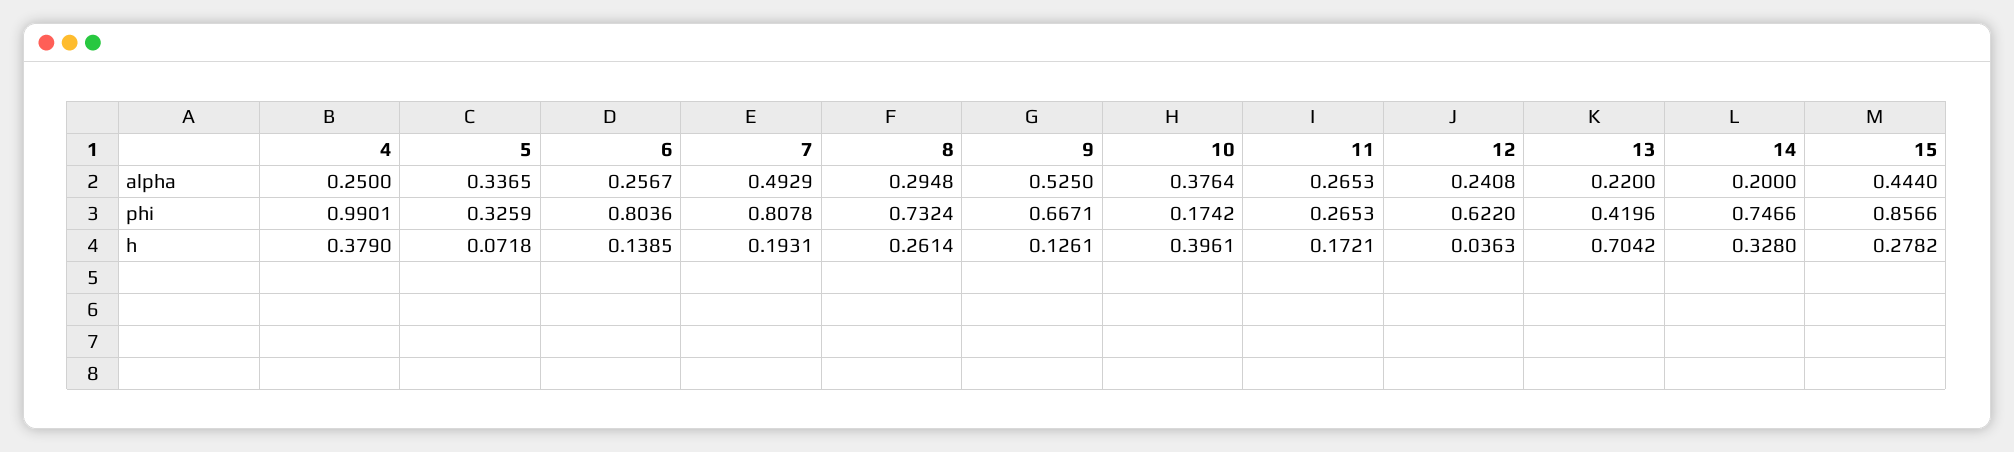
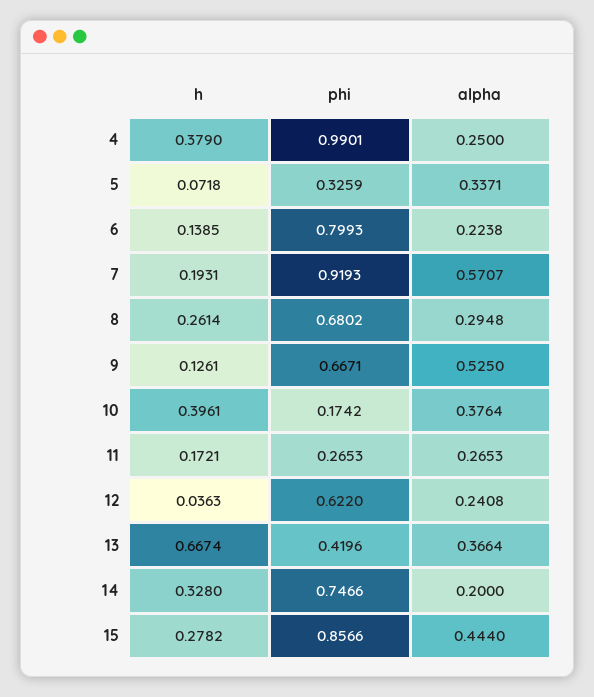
  {
    "4": {
      "alpha": 0.25,
      "phi": 0.9901,
      "h": 0.379
    },
    "5": {
-     "alpha": 0.3365,
+     "alpha": 0.3371,
      "phi": 0.3259,
      "h": 0.0718
    },
    "6": {
-     "alpha": 0.2567,
+     "alpha": 0.2238,
-     "phi": 0.8036,
+     "phi": 0.7993,
      "h": 0.1385
    },
    "7": {
-     "alpha": 0.4929,
+     "alpha": 0.5707,
-     "phi": 0.8078,
+     "phi": 0.9193,
      "h": 0.1931
    },
    "8": {
      "alpha": 0.2948,
-     "phi": 0.7324,
+     "phi": 0.6802,
      "h": 0.2614
    },
    "9": {
      "alpha": 0.525,
      "phi": 0.6671,
      "h": 0.1261
    },
    "10": {
      "alpha": 0.3764,
      "phi": 0.1742,
      "h": 0.3961
    },
    "11": {
      "alpha": 0.2653,
      "phi": 0.2653,
      "h": 0.1721
    },
    "12": {
      "alpha": 0.2408,
      "phi": 0.622,
      "h": 0.0363
    },
    "13": {
-     "alpha": 0.22,
+     "alpha": 0.3664,
      "phi": 0.4196,
-     "h": 0.7042
+     "h": 0.6674
    },
    "14": {
      "alpha": 0.2,
      "phi": 0.7466,
      "h": 0.328
    },
    "15": {
      "alpha": 0.444,
      "phi": 0.8566,
      "h": 0.2782
    }
  }

